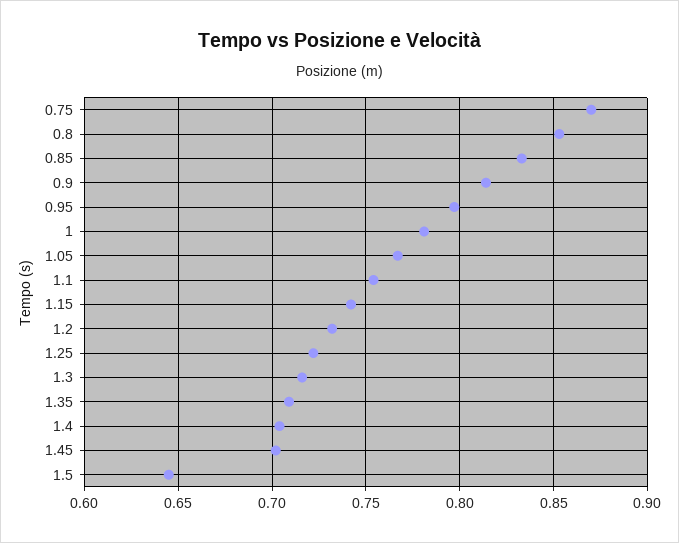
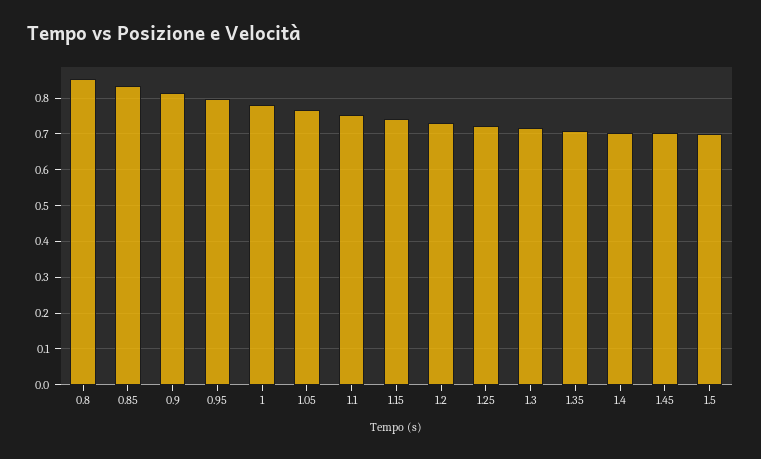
  {
-   "0.75": 0.87,
    "0.8": 0.855,
    "0.85": 0.835,
    "0.9": 0.815,
    "0.95": 0.795,
    "1": 0.78,
    "1.05": 0.765,
    "1.1": 0.755,
    "1.15": 0.74,
    "1.2": 0.73,
    "1.25": 0.72,
    "1.3": 0.715,
    "1.35": 0.71,
    "1.4": 0.705,
    "1.45": 0.7,
-   "1.5": 0.645
+   "1.5": 0.7
  }

